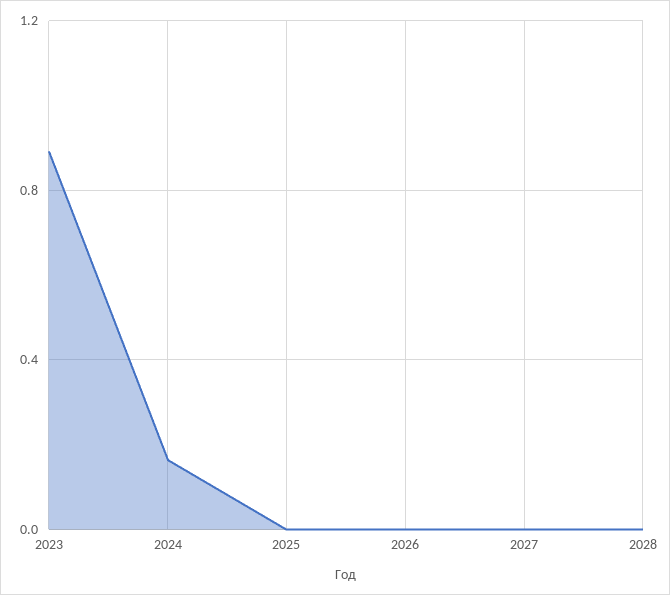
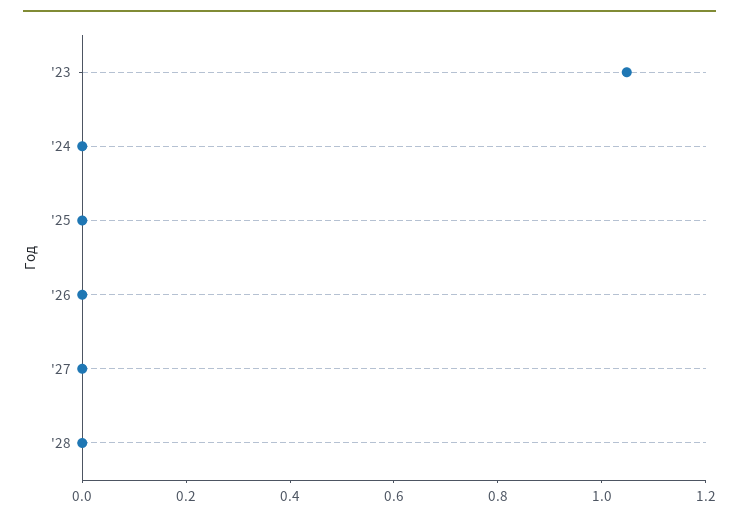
  {
-   "2023": 0.9,
+   "2023": 1.05,
-   "2024": 0.15,
+   "2024": 0,
    "2025": 0,
    "2026": 0,
    "2027": 0,
    "2028": 0
  }

